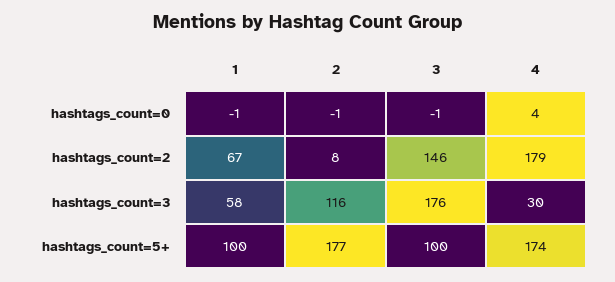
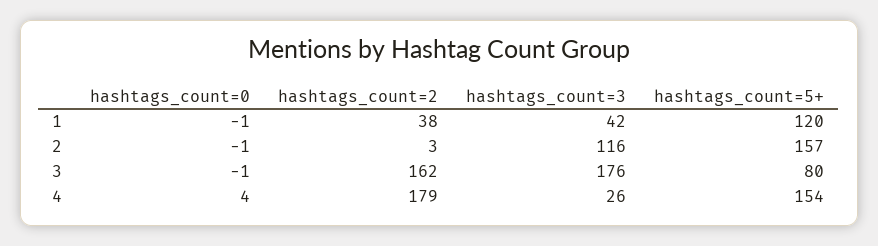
  {
    "1": {
      "hashtags_count=0": -1,
-     "hashtags_count=2": 67,
+     "hashtags_count=2": 38,
-     "hashtags_count=3": 58,
+     "hashtags_count=3": 42,
-     "hashtags_count=5+": 100
+     "hashtags_count=5+": 120
    },
    "2": {
      "hashtags_count=0": -1,
-     "hashtags_count=2": 8,
+     "hashtags_count=2": 3,
      "hashtags_count=3": 116,
-     "hashtags_count=5+": 177
+     "hashtags_count=5+": 157
    },
    "3": {
      "hashtags_count=0": -1,
-     "hashtags_count=2": 146,
+     "hashtags_count=2": 162,
      "hashtags_count=3": 176,
-     "hashtags_count=5+": 100
+     "hashtags_count=5+": 80
    },
    "4": {
      "hashtags_count=0": 4,
      "hashtags_count=2": 179,
-     "hashtags_count=3": 30,
+     "hashtags_count=3": 26,
-     "hashtags_count=5+": 174
+     "hashtags_count=5+": 154
    }
  }

